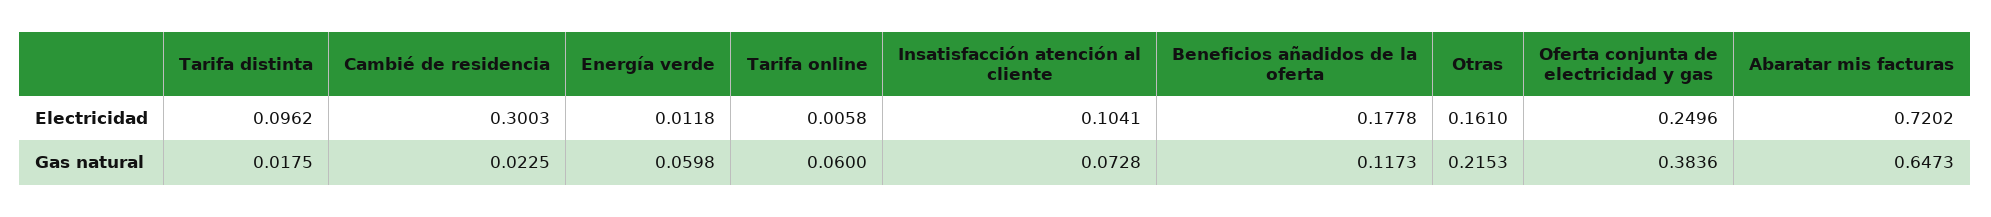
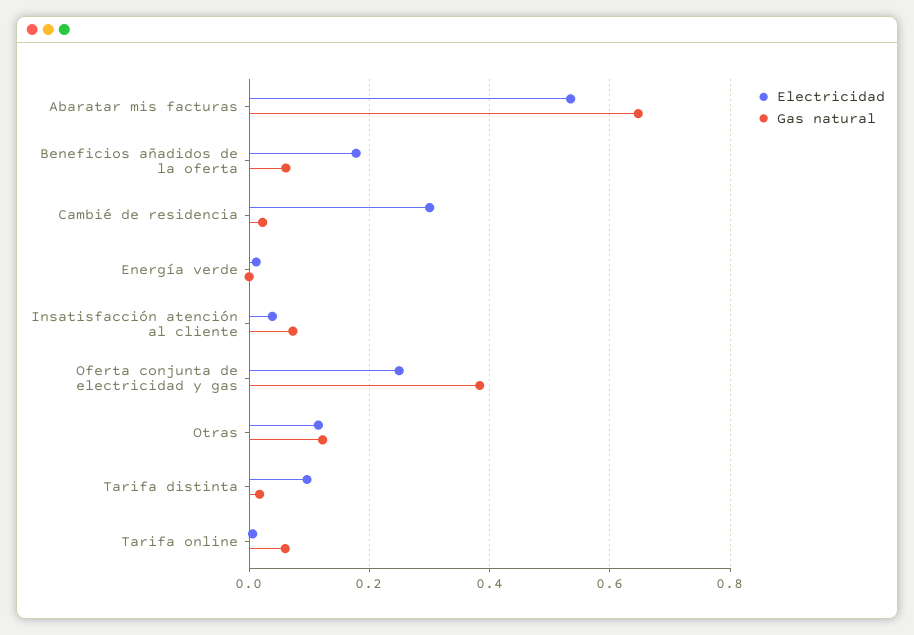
  {
    "Electricidad": {
      "Tarifa distinta": 0.0962,
      "Cambié de residencia": 0.3003,
      "Energía verde": 0.0118,
      "Tarifa online": 0.0058,
-     "Insatisfacción atención al cliente": 0.1041,
+     "Insatisfacción atención al cliente": 0.04,
      "Beneficios añadidos de la oferta": 0.1778,
-     "Otras": 0.161,
+     "Otras": 0.12,
      "Oferta conjunta de electricidad y gas": 0.2496,
-     "Abaratar mis facturas": 0.7202
+     "Abaratar mis facturas": 0.54
    },
    "Gas natural": {
      "Tarifa distinta": 0.0175,
      "Cambié de residencia": 0.0225,
-     "Energía verde": 0.0598,
+     "Energía verde": 0,
      "Tarifa online": 0.06,
      "Insatisfacción atención al cliente": 0.0728,
-     "Beneficios añadidos de la oferta": 0.1173,
+     "Beneficios añadidos de la oferta": 0.06,
-     "Otras": 0.2153,
+     "Otras": 0.12,
      "Oferta conjunta de electricidad y gas": 0.3836,
      "Abaratar mis facturas": 0.6473
    }
  }

